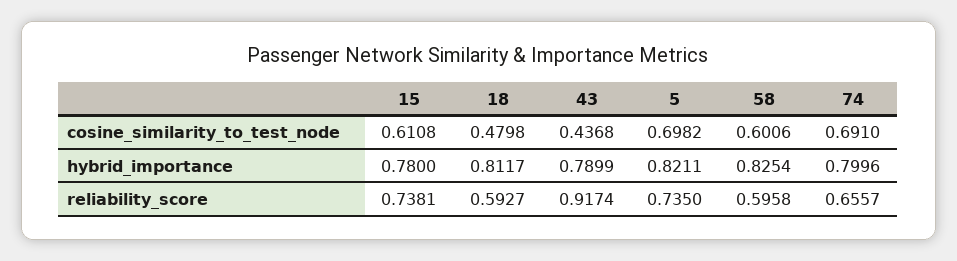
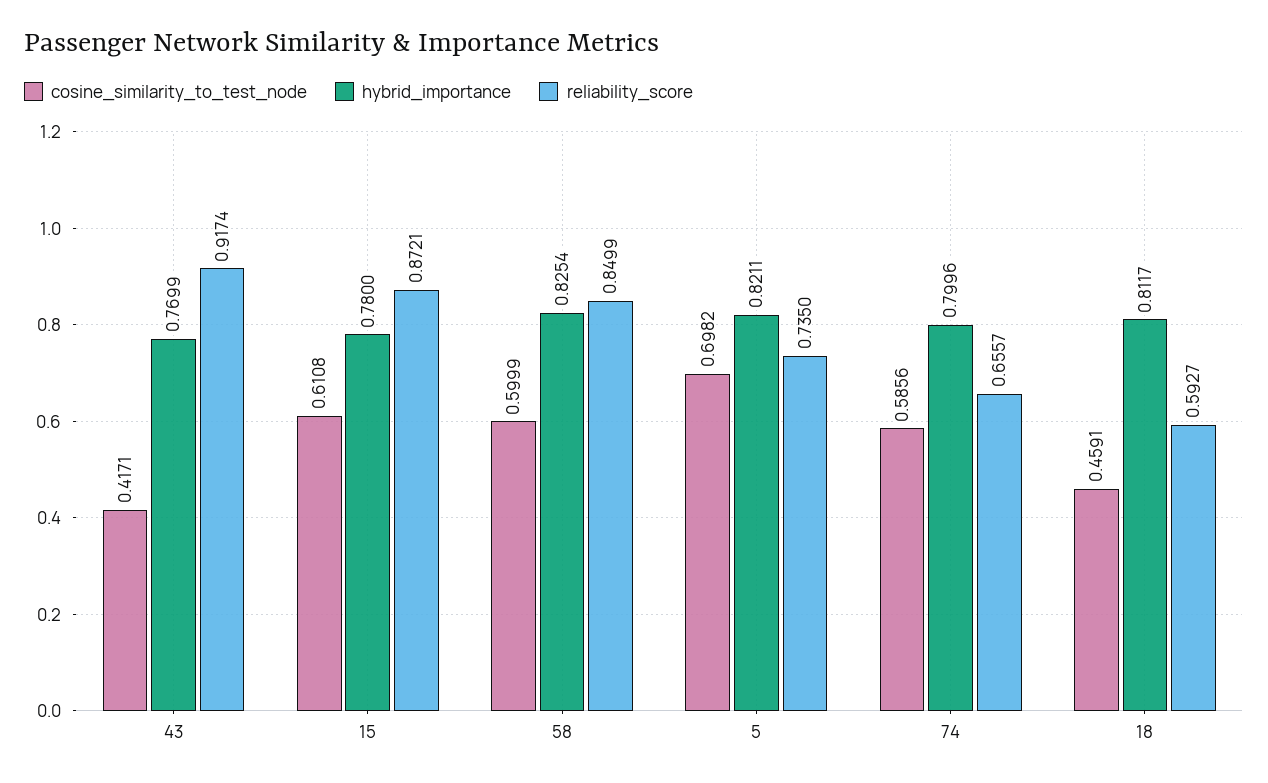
  {
    "cosine_similarity_to_test_node": {
      "15": 0.6108,
-     "18": 0.4798,
+     "18": 0.4591,
-     "43": 0.4368,
+     "43": 0.4171,
      "5": 0.6982,
-     "58": 0.6006,
+     "58": 0.5999,
-     "74": 0.691
+     "74": 0.5856
    },
    "hybrid_importance": {
      "15": 0.78,
      "18": 0.8117,
-     "43": 0.7899,
+     "43": 0.7699,
      "5": 0.8211,
      "58": 0.8254,
      "74": 0.7996
    },
    "reliability_score": {
-     "15": 0.7381,
+     "15": 0.8721,
      "18": 0.5927,
      "43": 0.9174,
      "5": 0.735,
-     "58": 0.5958,
+     "58": 0.8499,
      "74": 0.6557
    }
  }

